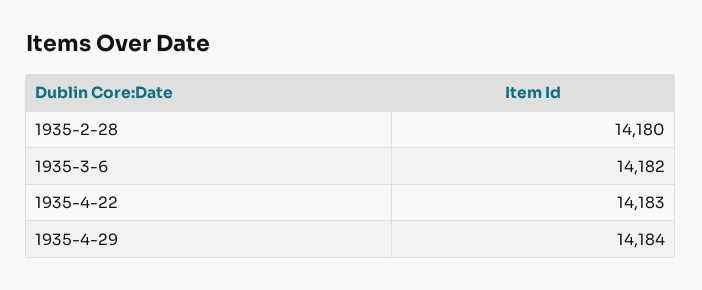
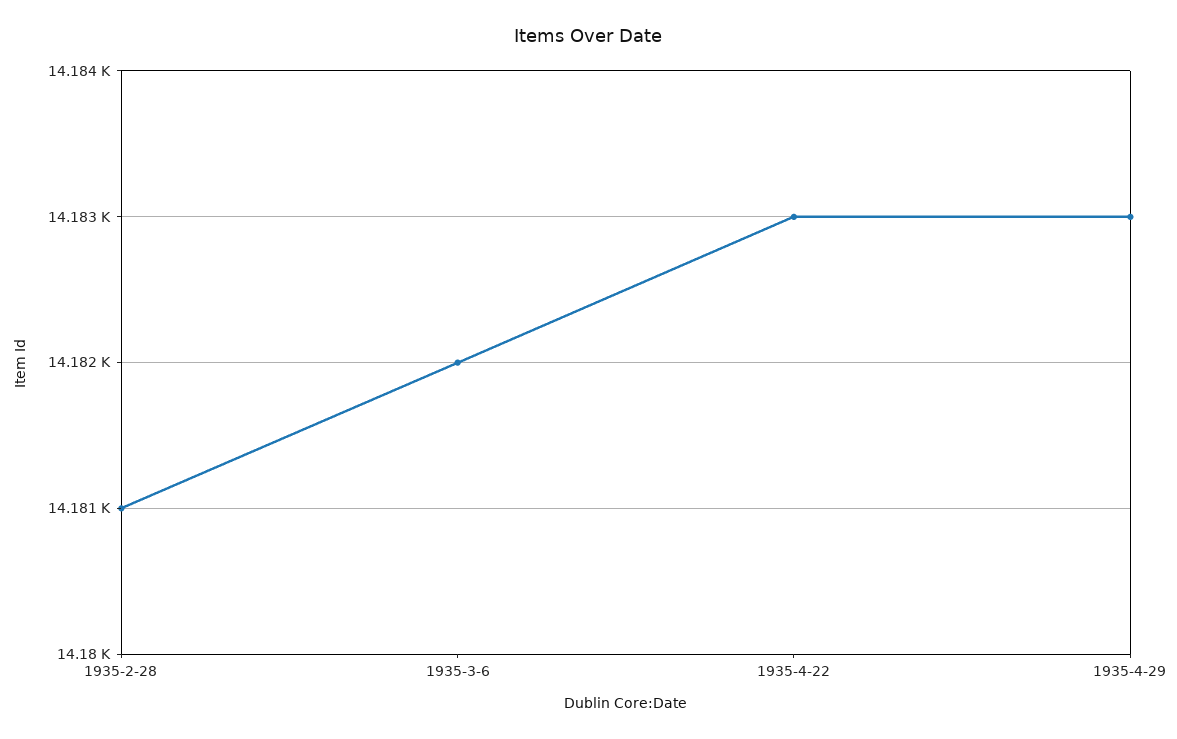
  {
-   "1935-2-28": 14180,
+   "1935-2-28": 14181,
    "1935-3-6": 14182,
    "1935-4-22": 14183,
-   "1935-4-29": 14184
+   "1935-4-29": 14183
  }

